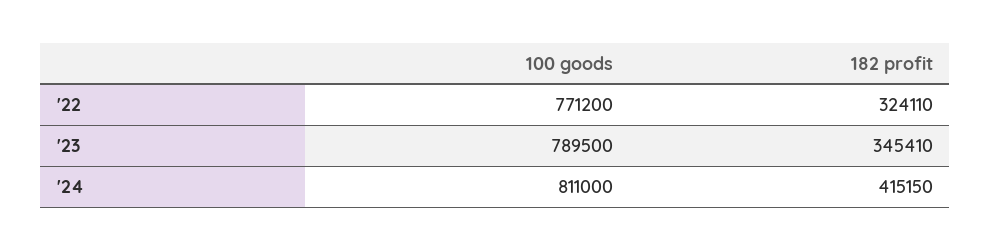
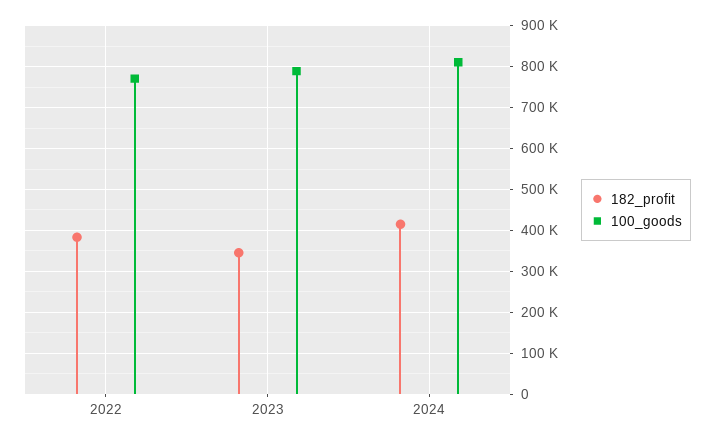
  {
    "100 goods": {
      "'22": 771200,
      "'23": 789500,
      "'24": 811000
    },
    "182 profit": {
-     "'22": 324110,
+     "'22": 380000,
      "'23": 345410,
      "'24": 415150
    }
  }

